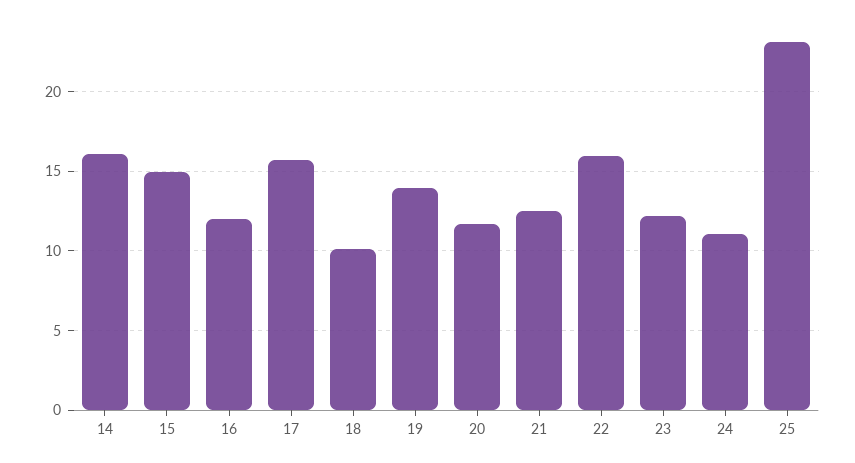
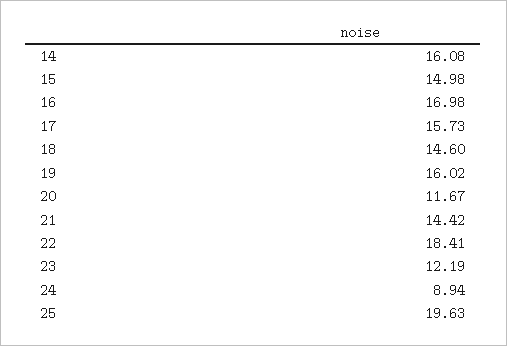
  {
    "14": 16.08,
    "15": 14.98,
-   "16": 12,
+   "16": 16.98,
    "17": 15.73,
-   "18": 10,
+   "18": 14.6,
-   "19": 14,
+   "19": 16.02,
    "20": 11.67,
-   "21": 12.5,
+   "21": 14.42,
-   "22": 16,
+   "22": 18.41,
    "23": 12.19,
-   "24": 11,
+   "24": 8.94,
-   "25": 23
+   "25": 19.63
  }

